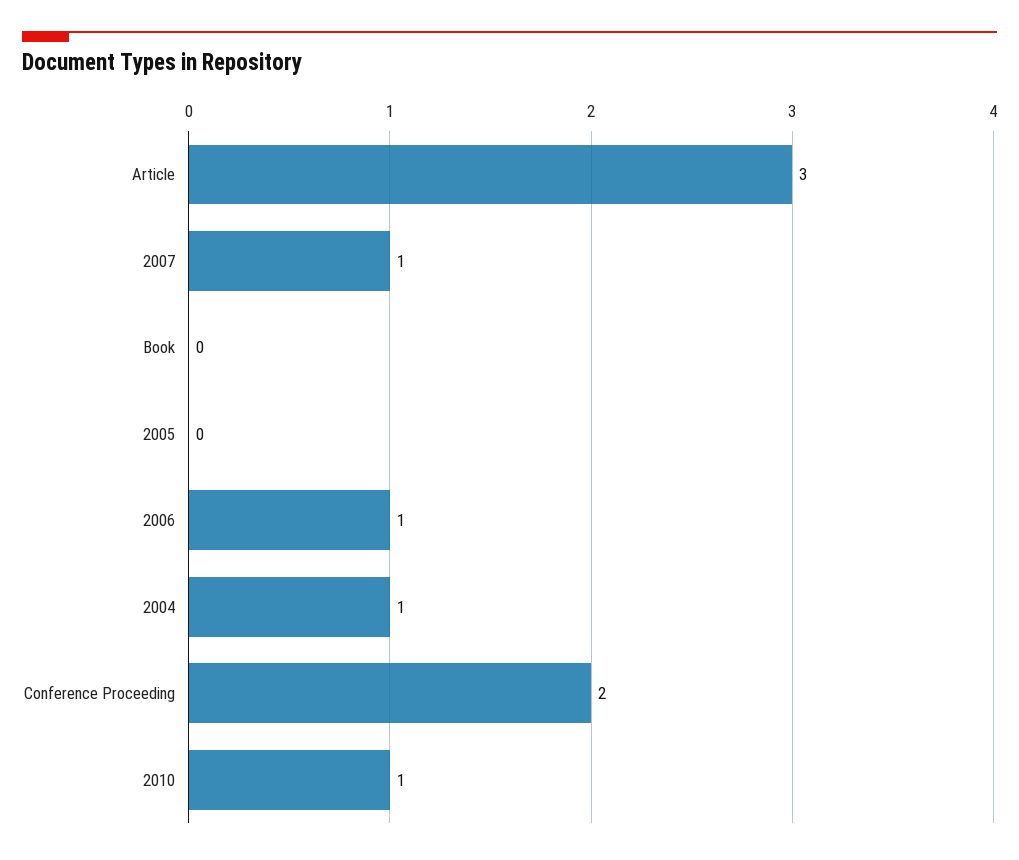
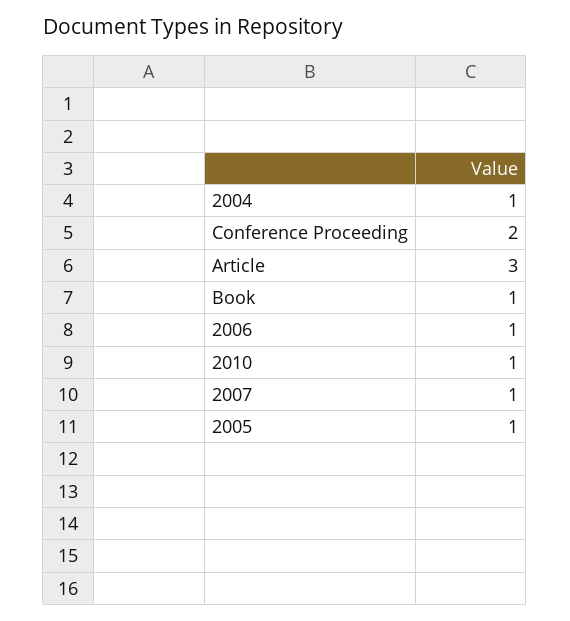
  {
    "Article": 3,
    "2007": 1,
-   "Book": 0,
+   "Book": 1,
-   "2005": 0,
+   "2005": 1,
    "2006": 1,
    "2004": 1,
    "Conference Proceeding": 2,
    "2010": 1
  }

